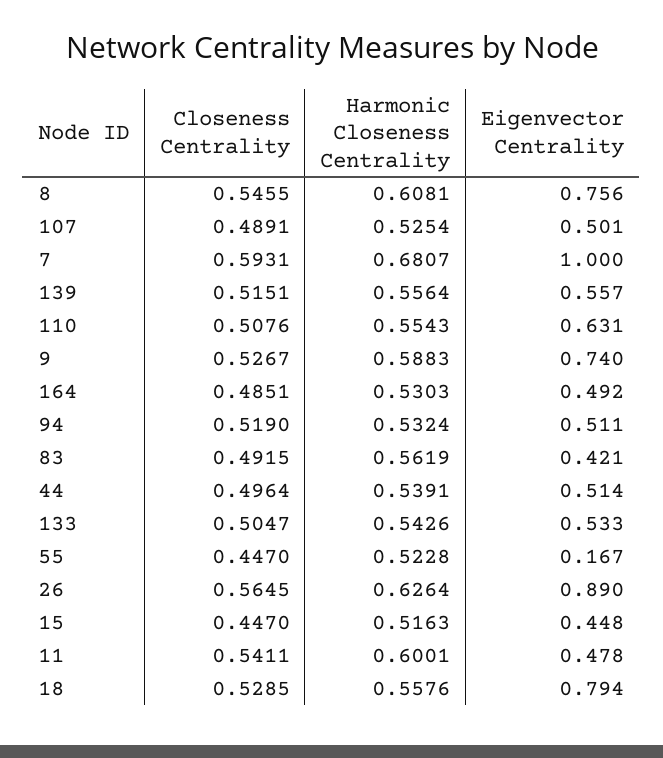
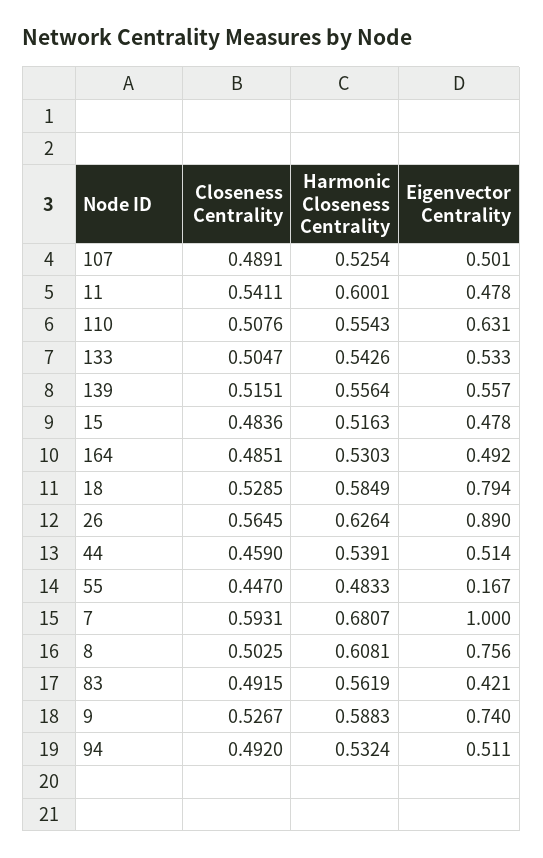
  {
    "Closeness Centrality": {
-     "8": 0.5455,
+     "8": 0.5025,
      "107": 0.4891,
      "7": 0.5931,
      "139": 0.5151,
      "110": 0.5076,
      "9": 0.5267,
      "164": 0.4851,
-     "94": 0.519,
+     "94": 0.492,
      "83": 0.4915,
-     "44": 0.4964,
+     "44": 0.459,
      "133": 0.5047,
      "55": 0.447,
      "26": 0.5645,
-     "15": 0.447,
+     "15": 0.4836,
      "11": 0.5411,
      "18": 0.5285
    },
    "Harmonic Closeness Centrality": {
      "8": 0.6081,
      "107": 0.5254,
      "7": 0.6807,
      "139": 0.5564,
      "110": 0.5543,
      "9": 0.5883,
      "164": 0.5303,
      "94": 0.5324,
      "83": 0.5619,
      "44": 0.5391,
      "133": 0.5426,
-     "55": 0.5228,
+     "55": 0.4833,
      "26": 0.6264,
      "15": 0.5163,
      "11": 0.6001,
-     "18": 0.5576
+     "18": 0.5849
    },
    "Eigenvector Centrality": {
      "8": 0.756,
      "107": 0.501,
      "7": 1,
      "139": 0.557,
      "110": 0.631,
      "9": 0.74,
      "164": 0.492,
      "94": 0.511,
      "83": 0.421,
      "44": 0.514,
      "133": 0.533,
      "55": 0.167,
      "26": 0.89,
-     "15": 0.448,
+     "15": 0.478,
      "11": 0.478,
      "18": 0.794
    }
  }

